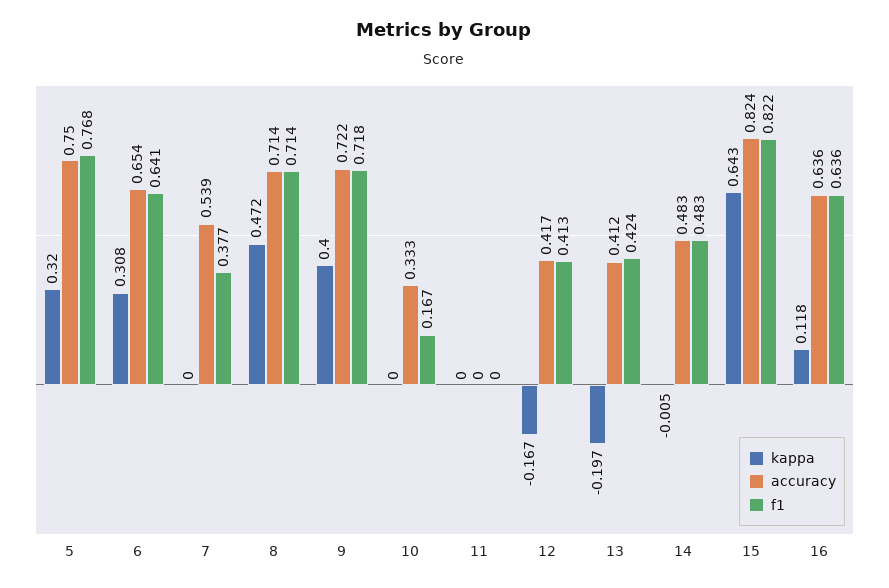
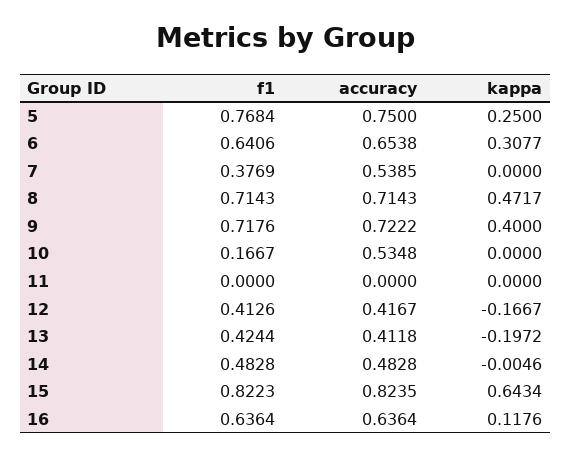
  {
    "kappa": {
-     "5": 0.32,
+     "5": 0.25,
      "6": 0.3077,
      "7": 0,
      "8": 0.4717,
      "9": 0.4,
      "10": 0,
      "11": 0,
      "12": -0.1667,
      "13": -0.1972,
      "14": -0.0046,
      "15": 0.6434,
      "16": 0.1176
    },
    "accuracy": {
      "5": 0.75,
      "6": 0.6538,
      "7": 0.5385,
      "8": 0.7143,
      "9": 0.7222,
-     "10": 0.333,
+     "10": 0.5348,
      "11": 0,
      "12": 0.4167,
      "13": 0.4118,
      "14": 0.4828,
      "15": 0.8235,
      "16": 0.6364
    },
    "f1": {
      "5": 0.7684,
      "6": 0.6406,
      "7": 0.3769,
      "8": 0.7143,
      "9": 0.7176,
      "10": 0.1667,
      "11": 0,
      "12": 0.4126,
      "13": 0.4244,
      "14": 0.4828,
      "15": 0.8223,
      "16": 0.6364
    }
  }

